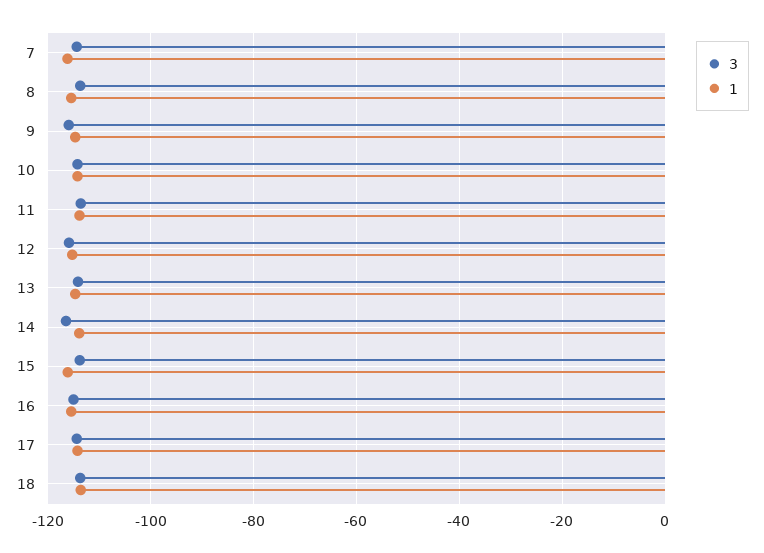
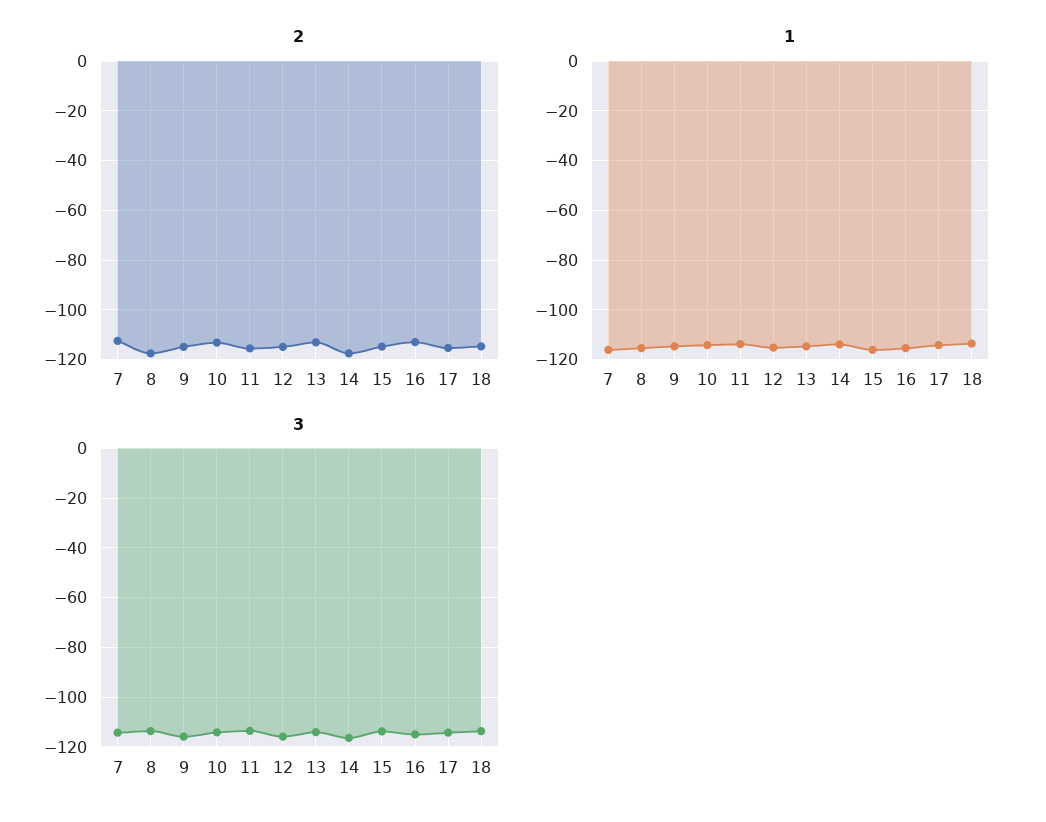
  {
    "3": {
      "7": -114,
      "8": -114,
      "9": -116,
      "10": -114,
      "11": -114,
      "12": -116,
      "13": -114,
      "14": -116,
      "15": -114,
      "16": -116,
      "17": -114,
      "18": -114
    },
    "1": {
      "7": -116,
      "8": -116,
      "9": -114,
      "10": -114,
      "11": -114,
      "12": -116,
      "13": -114,
      "14": -114,
      "15": -116,
      "16": -116,
      "17": -114,
      "18": -114
-   }
+   },
+   "2": {
+     "7": -112.5,
+     "8": -117.5,
+     "9": -115,
+     "10": -112.5,
+     "11": -115,
+     "12": -115,
+     "13": -112.5,
+     "14": -117.5,
+     "15": -115,
+     "16": -112.5,
+     "17": -115,
+     "18": -115
+   }
  }

